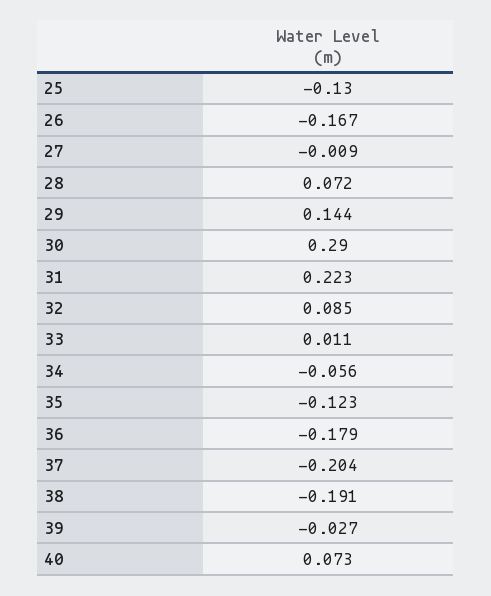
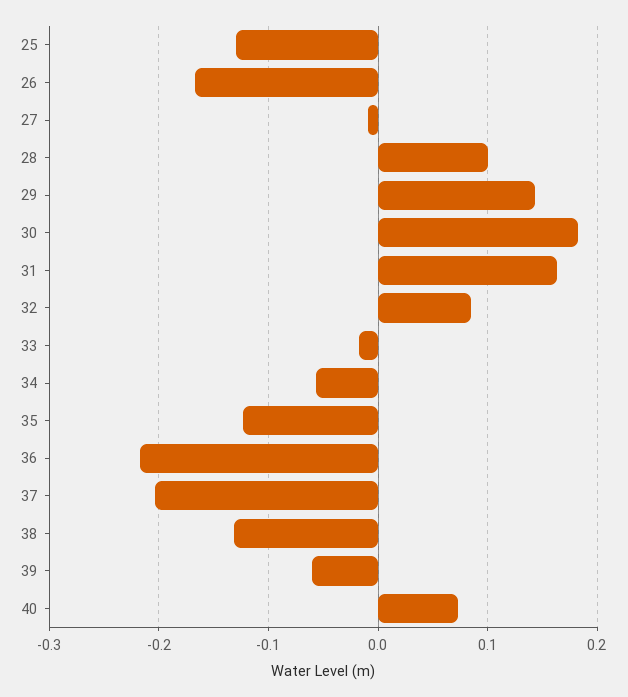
  {
    "25": -0.13,
    "26": -0.167,
    "27": -0.009,
-   "28": 0.072,
+   "28": 0.1,
    "29": 0.144,
-   "30": 0.29,
+   "30": 0.18,
-   "31": 0.223,
+   "31": 0.16,
    "32": 0.085,
-   "33": 0.011,
+   "33": -0.02,
    "34": -0.056,
    "35": -0.123,
-   "36": -0.179,
+   "36": -0.22,
    "37": -0.204,
-   "38": -0.191,
+   "38": -0.13,
-   "39": -0.027,
+   "39": -0.06,
    "40": 0.073
  }

